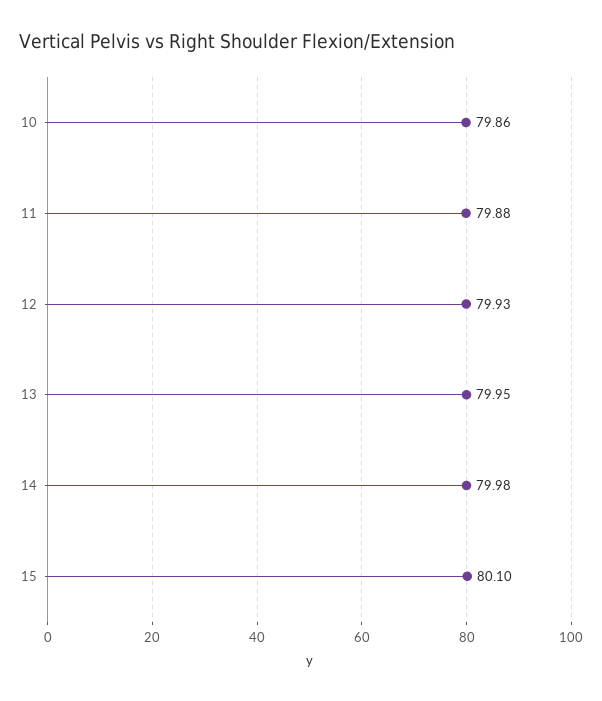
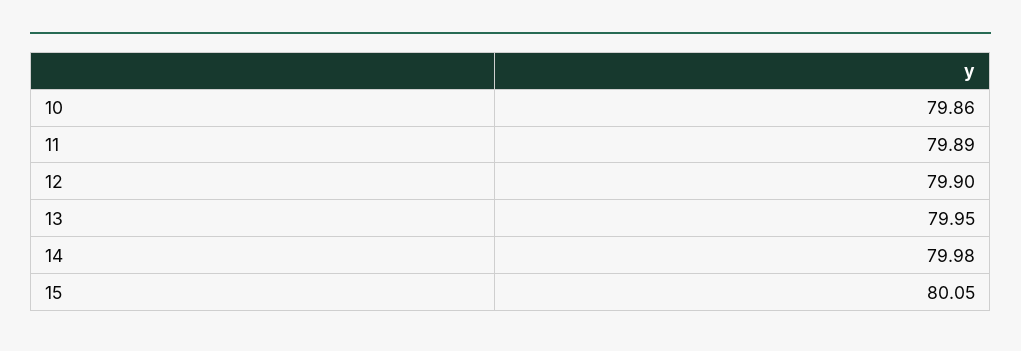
  {
    "10": 79.86,
-   "11": 79.88,
+   "11": 79.89,
-   "12": 79.93,
+   "12": 79.9,
    "13": 79.95,
    "14": 79.98,
-   "15": 80.1
+   "15": 80.05
  }

